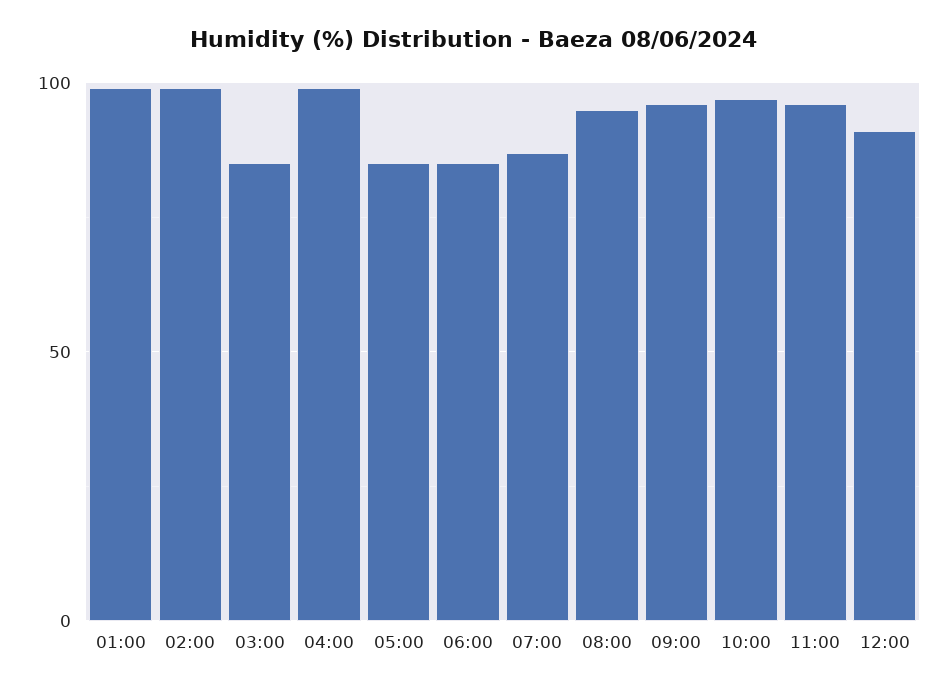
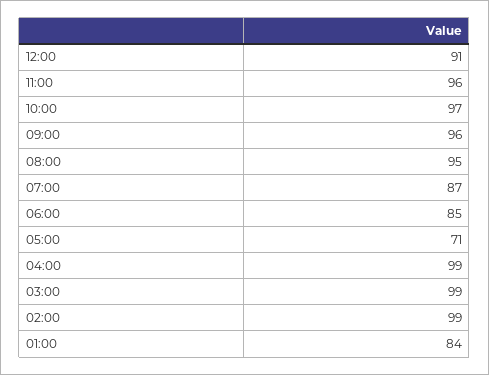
  {
-   "01:00": 100,
+   "01:00": 84,
    "02:00": 99,
-   "03:00": 85,
+   "03:00": 99,
    "04:00": 99,
-   "05:00": 85,
+   "05:00": 71,
    "06:00": 85,
    "07:00": 87,
    "08:00": 95,
    "09:00": 96,
    "10:00": 97,
    "11:00": 96,
    "12:00": 91
  }

